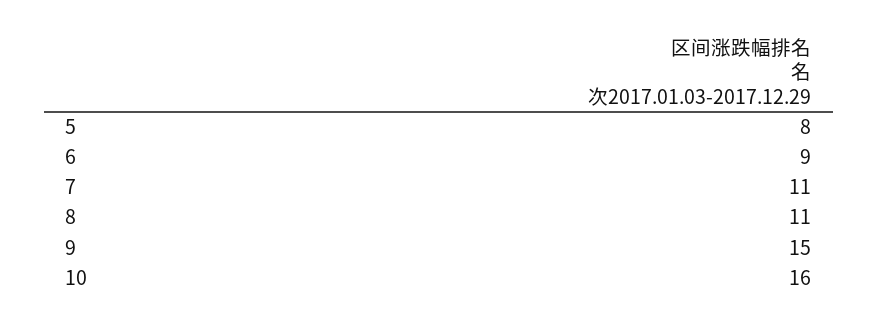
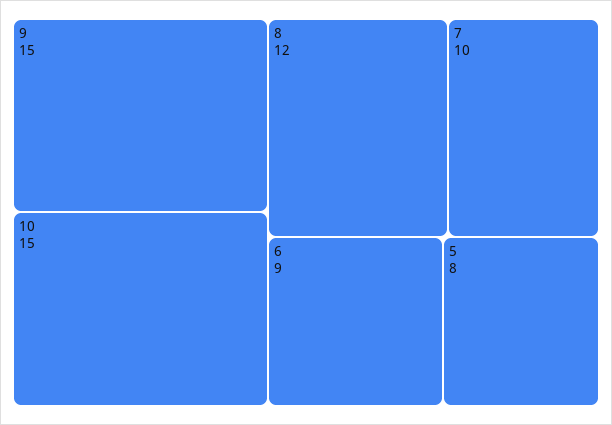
  {
    "5": 8,
    "6": 9,
-   "7": 11,
+   "7": 10,
-   "8": 11,
+   "8": 12,
    "9": 15,
-   "10": 16
+   "10": 15
  }

